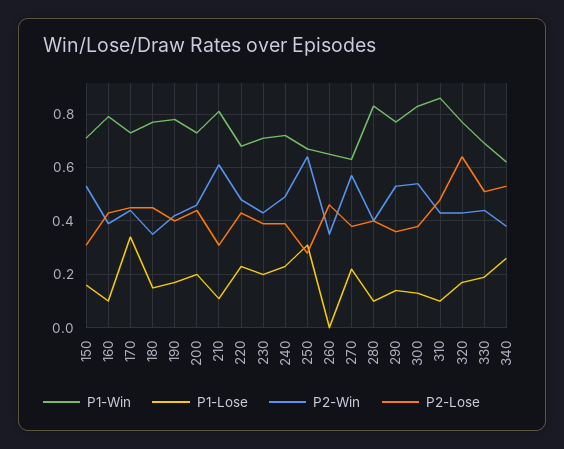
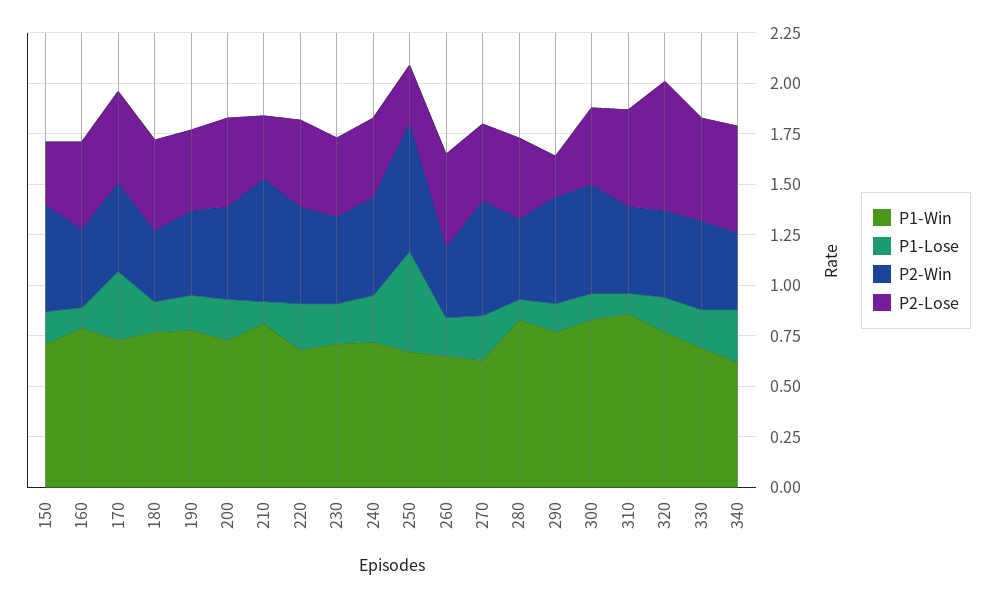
  {
    "P1-Win": {
      "150": 0.7,
      "160": 0.8,
      "170": 0.75,
      "180": 0.75,
      "190": 0.8,
      "200": 0.75,
      "210": 0.8,
      "220": 0.7,
      "230": 0.7,
      "240": 0.7,
      "250": 0.65,
      "260": 0.65,
      "270": 0.65,
      "280": 0.85,
      "290": 0.75,
      "300": 0.85,
      "310": 0.85,
      "320": 0.75,
      "330": 0.7,
      "340": 0.6
    },
    "P1-Lose": {
      "150": 0.15,
      "160": 0.1,
      "170": 0.35,
      "180": 0.15,
      "190": 0.15,
      "200": 0.2,
      "210": 0.1,
      "220": 0.25,
      "230": 0.2,
      "240": 0.25,
-     "250": 0.3,
+     "250": 0.5,
-     "260": 0,
+     "260": 0.2,
      "270": 0.2,
      "280": 0.1,
      "290": 0.15,
      "300": 0.15,
      "310": 0.1,
      "320": 0.15,
      "330": 0.2,
      "340": 0.25
    },
    "P2-Win": {
      "150": 0.55,
      "160": 0.4,
      "170": 0.45,
      "180": 0.35,
      "190": 0.4,
      "200": 0.45,
      "210": 0.6,
      "220": 0.5,
      "230": 0.45,
      "240": 0.5,
      "250": 0.65,
      "260": 0.35,
      "270": 0.55,
      "280": 0.4,
      "290": 0.55,
      "300": 0.55,
      "310": 0.45,
      "320": 0.45,
      "330": 0.45,
      "340": 0.4
    },
    "P2-Lose": {
      "150": 0.3,
      "160": 0.45,
      "170": 0.45,
      "180": 0.45,
      "190": 0.4,
      "200": 0.45,
      "210": 0.3,
      "220": 0.45,
      "230": 0.4,
      "240": 0.4,
      "250": 0.3,
      "260": 0.45,
      "270": 0.4,
      "280": 0.4,
-     "290": 0.35,
+     "290": 0.2,
      "300": 0.4,
      "310": 0.5,
      "320": 0.65,
      "330": 0.5,
      "340": 0.55
    }
  }

